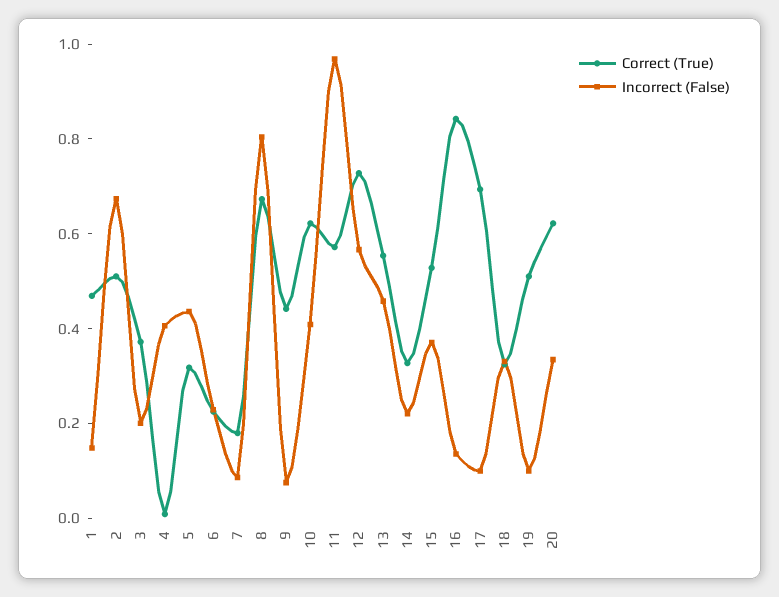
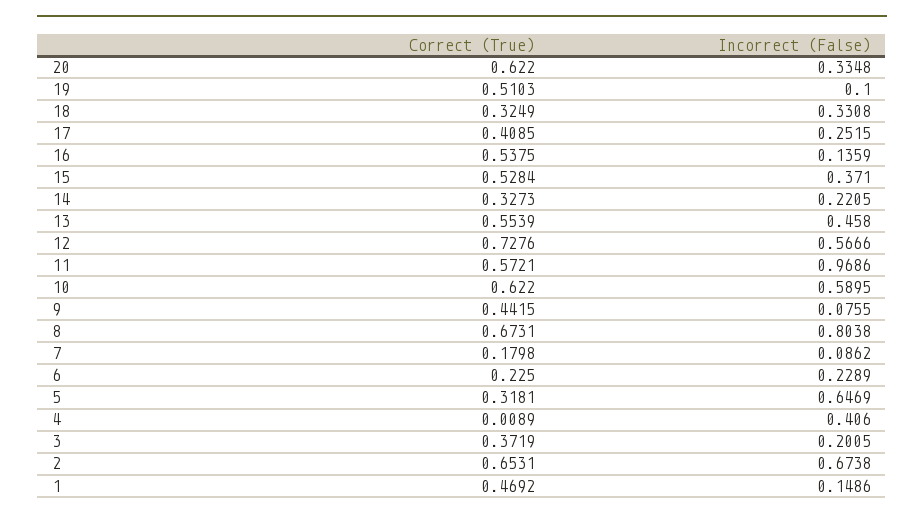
  {
    "Correct (True)": {
      "1": 0.4692,
-     "2": 0.5,
+     "2": 0.6531,
      "3": 0.3719,
      "4": 0.0089,
      "5": 0.3181,
      "6": 0.225,
      "7": 0.1798,
      "8": 0.6731,
      "9": 0.4415,
      "10": 0.622,
      "11": 0.5721,
      "12": 0.7276,
      "13": 0.5539,
      "14": 0.3273,
      "15": 0.5284,
-     "16": 0.85,
+     "16": 0.5375,
-     "17": 0.7,
+     "17": 0.4085,
      "18": 0.3249,
      "19": 0.5103,
      "20": 0.622
    },
    "Incorrect (False)": {
      "1": 0.1486,
      "2": 0.6738,
      "3": 0.2005,
      "4": 0.406,
-     "5": 0.45,
+     "5": 0.6469,
      "6": 0.2289,
      "7": 0.0862,
      "8": 0.8038,
      "9": 0.0755,
-     "10": 0.4,
+     "10": 0.5895,
      "11": 0.9686,
      "12": 0.5666,
      "13": 0.458,
      "14": 0.2205,
      "15": 0.371,
      "16": 0.1359,
-     "17": 0.1,
+     "17": 0.2515,
      "18": 0.3308,
      "19": 0.1,
      "20": 0.3348
    }
  }

